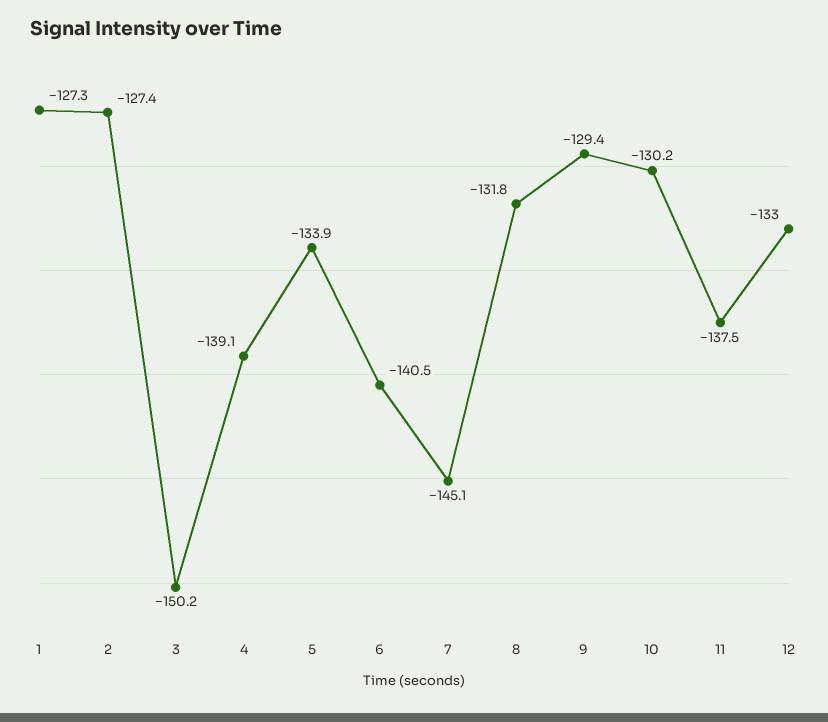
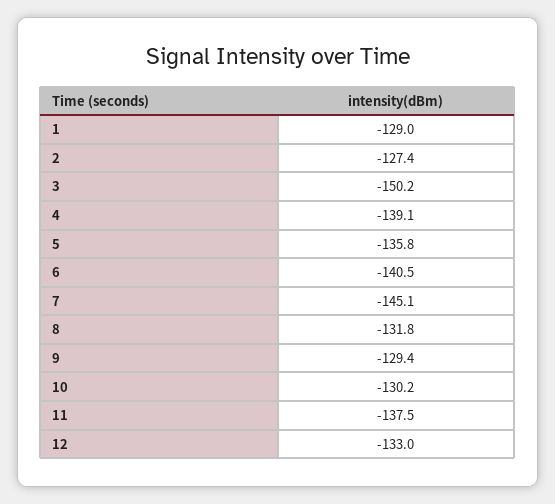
  {
-   "1": -127.3,
+   "1": -129,
    "2": -127.4,
    "3": -150.2,
    "4": -139.1,
-   "5": -133.9,
+   "5": -135.8,
    "6": -140.5,
    "7": -145.1,
    "8": -131.8,
    "9": -129.4,
    "10": -130.2,
    "11": -137.5,
    "12": -133
  }

